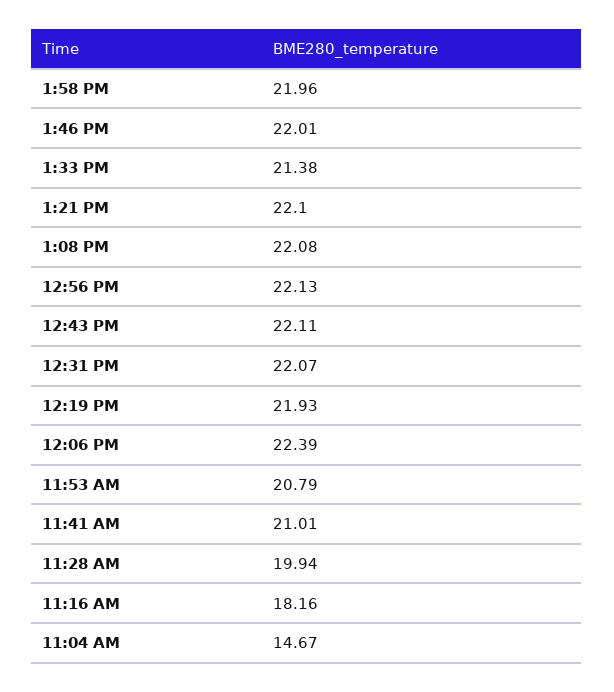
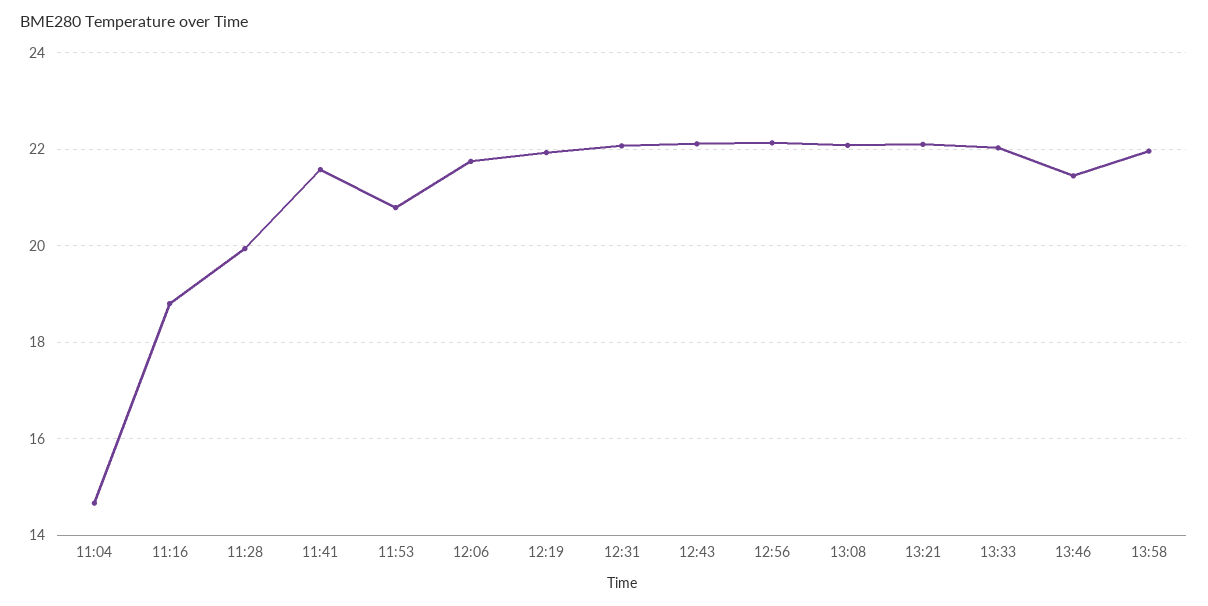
  {
    "1:58 PM": 21.96,
-   "1:46 PM": 22.01,
+   "1:46 PM": 21.4,
-   "1:33 PM": 21.38,
+   "1:33 PM": 22,
    "1:21 PM": 22.1,
    "1:08 PM": 22.08,
    "12:56 PM": 22.13,
    "12:43 PM": 22.11,
    "12:31 PM": 22.07,
    "12:19 PM": 21.93,
-   "12:06 PM": 22.39,
+   "12:06 PM": 21.8,
    "11:53 AM": 20.79,
-   "11:41 AM": 21.01,
+   "11:41 AM": 21.6,
    "11:28 AM": 19.94,
-   "11:16 AM": 18.16,
+   "11:16 AM": 18.8,
    "11:04 AM": 14.67
  }

